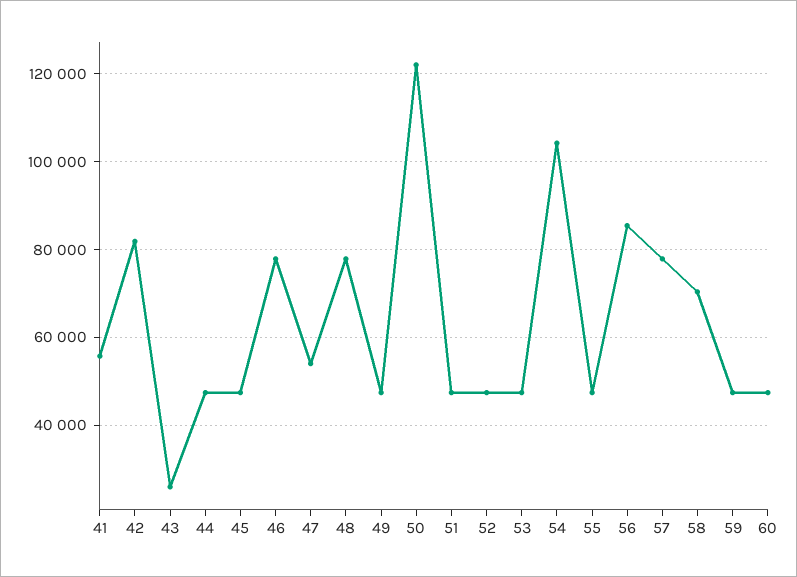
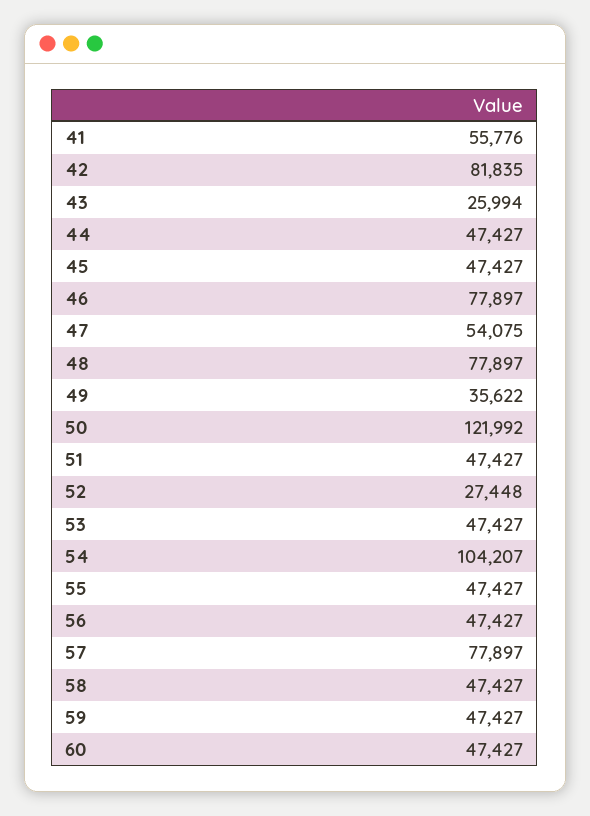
  {
    "41": 55776,
    "42": 81835,
    "43": 25994,
    "44": 47427,
    "45": 47427,
    "46": 77897,
    "47": 54075,
    "48": 77897,
-   "49": 48000,
+   "49": 35622,
    "50": 121992,
    "51": 47427,
-   "52": 48000,
+   "52": 27448,
    "53": 47427,
    "54": 104207,
    "55": 47427,
-   "56": 86000,
+   "56": 47427,
    "57": 77897,
-   "58": 70000,
+   "58": 47427,
    "59": 47427,
    "60": 47427
  }

